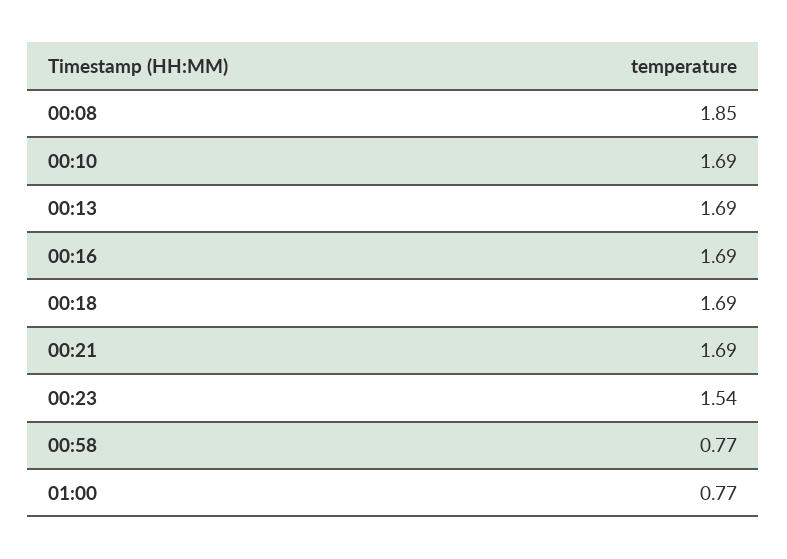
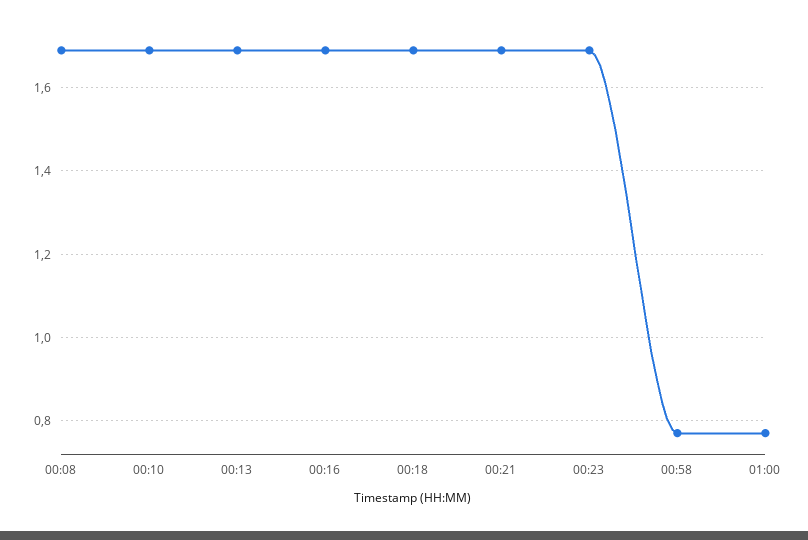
  {
-   "00:08": 1.85,
+   "00:08": 1.7,
    "00:10": 1.69,
    "00:13": 1.69,
    "00:16": 1.69,
    "00:18": 1.69,
    "00:21": 1.69,
-   "00:23": 1.54,
+   "00:23": 1.7,
    "00:58": 0.77,
    "01:00": 0.77
  }

